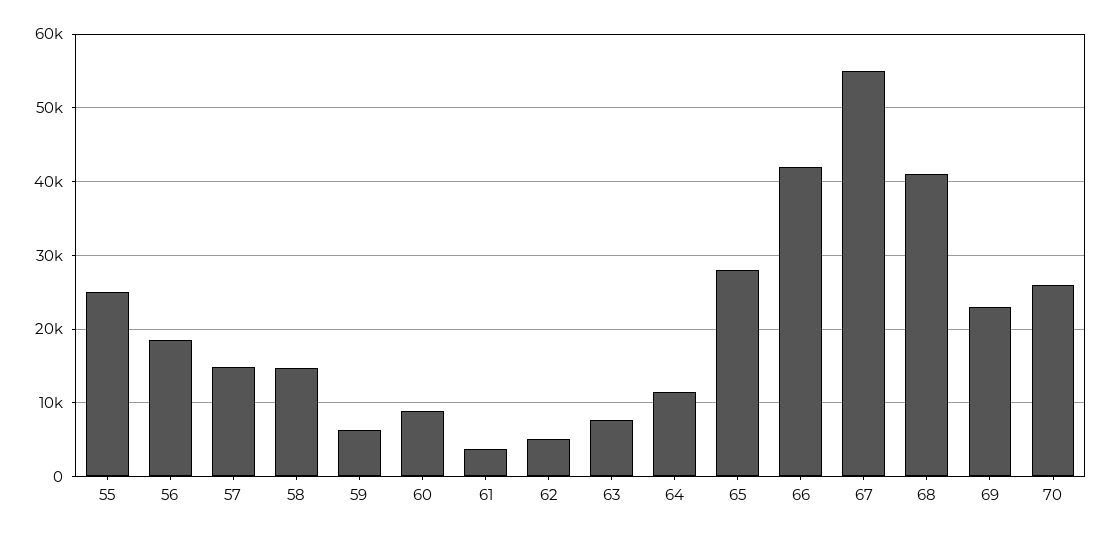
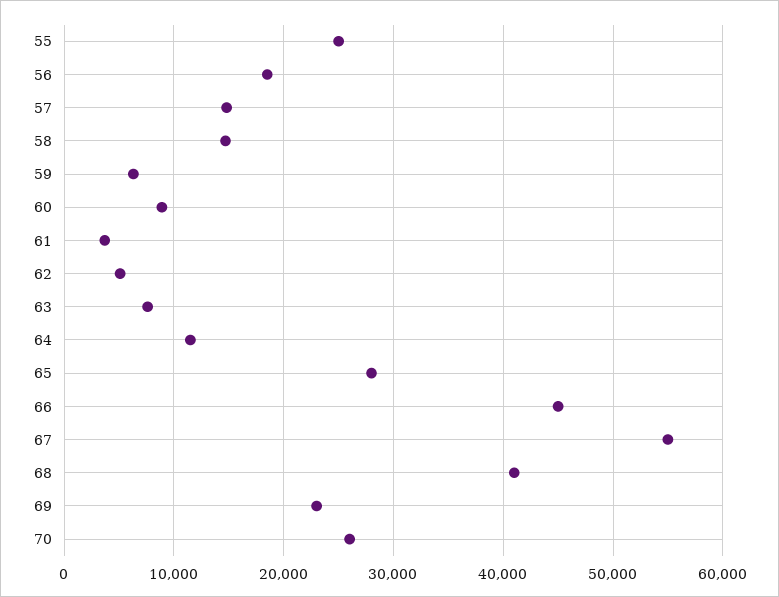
  {
    "55": 25000,
    "56": 19000,
    "57": 15000,
    "58": 15000,
    "59": 6000,
    "60": 9000,
    "61": 4000,
    "62": 5000,
    "63": 8000,
    "64": 12000,
    "65": 28000,
-   "66": 42000,
+   "66": 45000,
    "67": 55000,
    "68": 41000,
    "69": 23000,
    "70": 26000
  }

